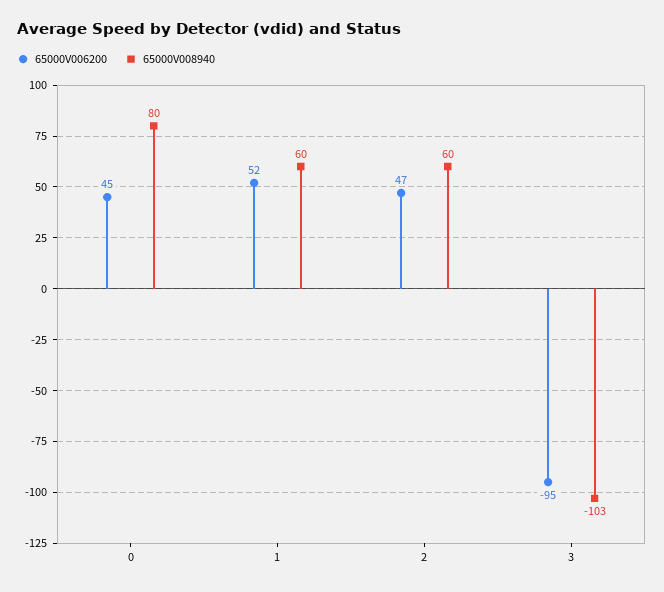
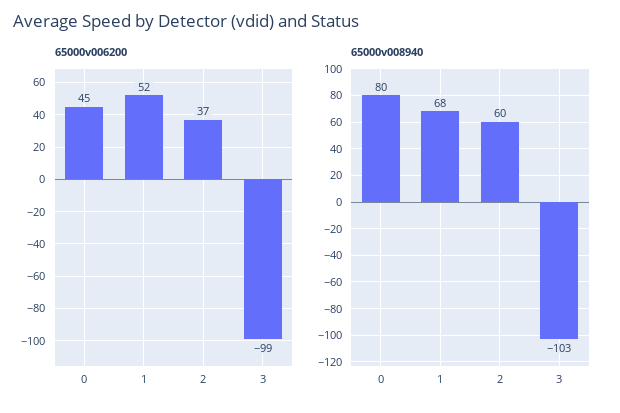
  {
    "65000V006200": {
      "0": 45,
      "1": 52,
-     "2": 47,
+     "2": 37,
-     "3": -95
+     "3": -99
    },
    "65000V008940": {
      "0": 80,
-     "1": 60,
+     "1": 68,
      "2": 60,
      "3": -103
    }
  }

